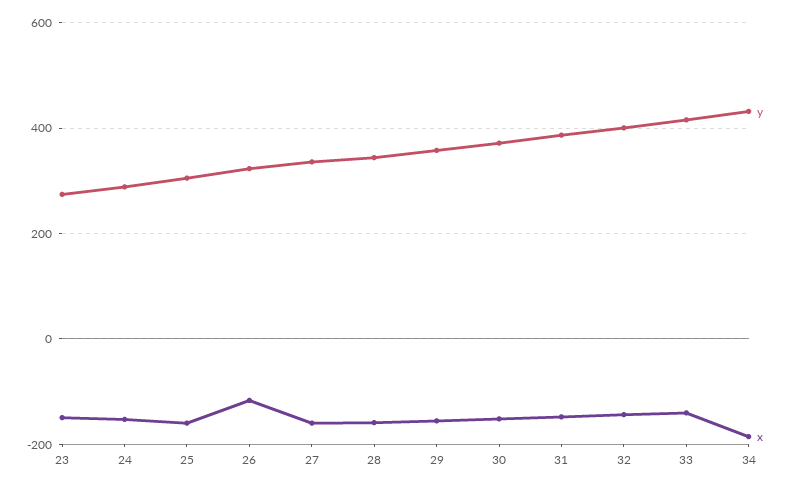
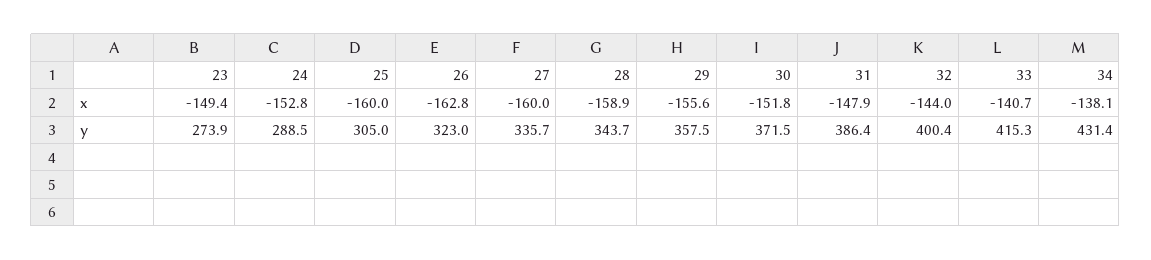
  {
    "y": {
      "23": 273.9,
      "24": 288.5,
      "25": 305,
      "26": 323,
      "27": 335.7,
      "28": 343.7,
      "29": 357.5,
      "30": 371.5,
      "31": 386.4,
      "32": 400.4,
      "33": 415.3,
      "34": 431.4
    },
    "x": {
      "23": -149.4,
      "24": -152.8,
      "25": -160,
-     "26": -120,
+     "26": -162.8,
      "27": -160,
      "28": -158.9,
      "29": -155.6,
      "30": -151.8,
      "31": -147.9,
      "32": -144,
      "33": -140.7,
-     "34": -180
+     "34": -138.1
    }
  }

